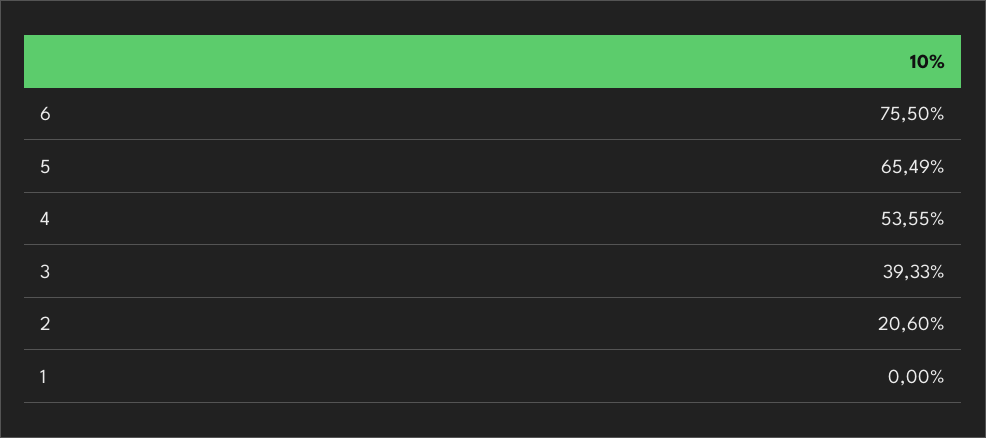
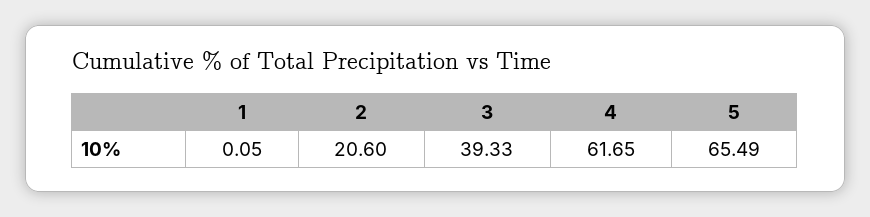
  {
-   "6": 75.5,
    "5": 65.49,
-   "4": 53.55,
+   "4": 61.65,
    "3": 39.33,
    "2": 20.6,
-   "1": 0
+   "1": 0.05
  }

